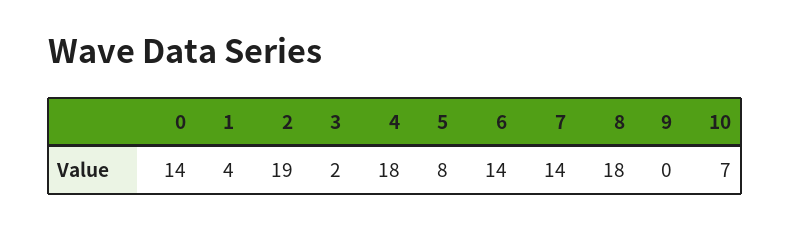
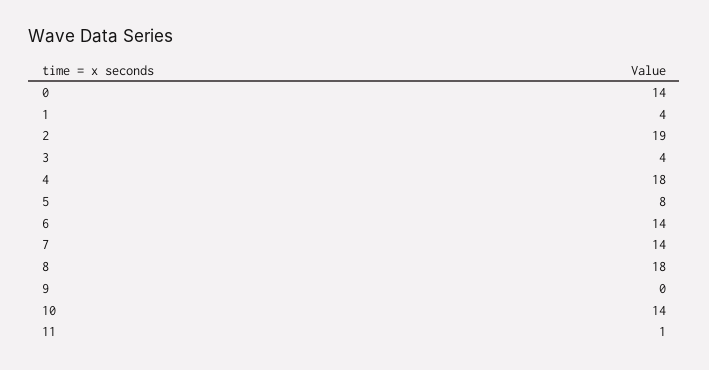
  {
    "0": 14,
    "1": 4,
    "2": 19,
-   "3": 2,
+   "3": 4,
    "4": 18,
    "5": 8,
    "6": 14,
    "7": 14,
    "8": 18,
    "9": 0,
-   "10": 7
+   "10": 14,
+   "11": 1
  }

